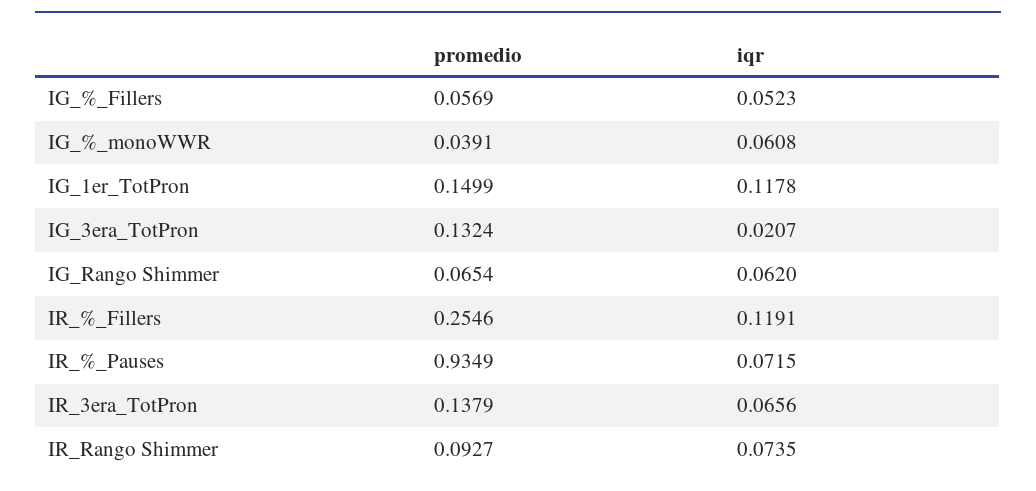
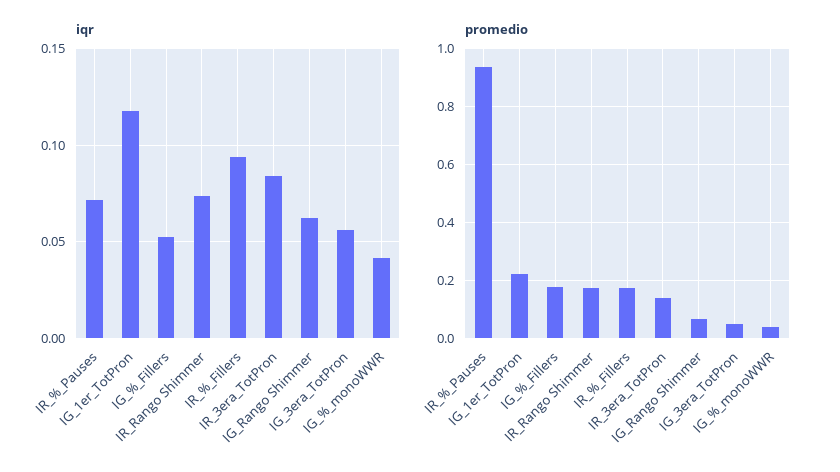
  {
    "promedio": {
-     "IG_%_Fillers": 0.0569,
+     "IG_%_Fillers": 0.175,
      "IG_%_monoWWR": 0.0391,
-     "IG_1er_TotPron": 0.1499,
+     "IG_1er_TotPron": 0.225,
-     "IG_3era_TotPron": 0.1324,
+     "IG_3era_TotPron": 0.05,
      "IG_Rango Shimmer": 0.0654,
-     "IR_%_Fillers": 0.2546,
+     "IR_%_Fillers": 0.175,
      "IR_%_Pauses": 0.9349,
      "IR_3era_TotPron": 0.1379,
-     "IR_Rango Shimmer": 0.0927
+     "IR_Rango Shimmer": 0.175
    },
    "iqr": {
      "IG_%_Fillers": 0.0523,
-     "IG_%_monoWWR": 0.0608,
+     "IG_%_monoWWR": 0.04,
      "IG_1er_TotPron": 0.1178,
-     "IG_3era_TotPron": 0.0207,
+     "IG_3era_TotPron": 0.055,
      "IG_Rango Shimmer": 0.062,
-     "IR_%_Fillers": 0.1191,
+     "IR_%_Fillers": 0.095,
      "IR_%_Pauses": 0.0715,
-     "IR_3era_TotPron": 0.0656,
+     "IR_3era_TotPron": 0.085,
      "IR_Rango Shimmer": 0.0735
    }
  }

